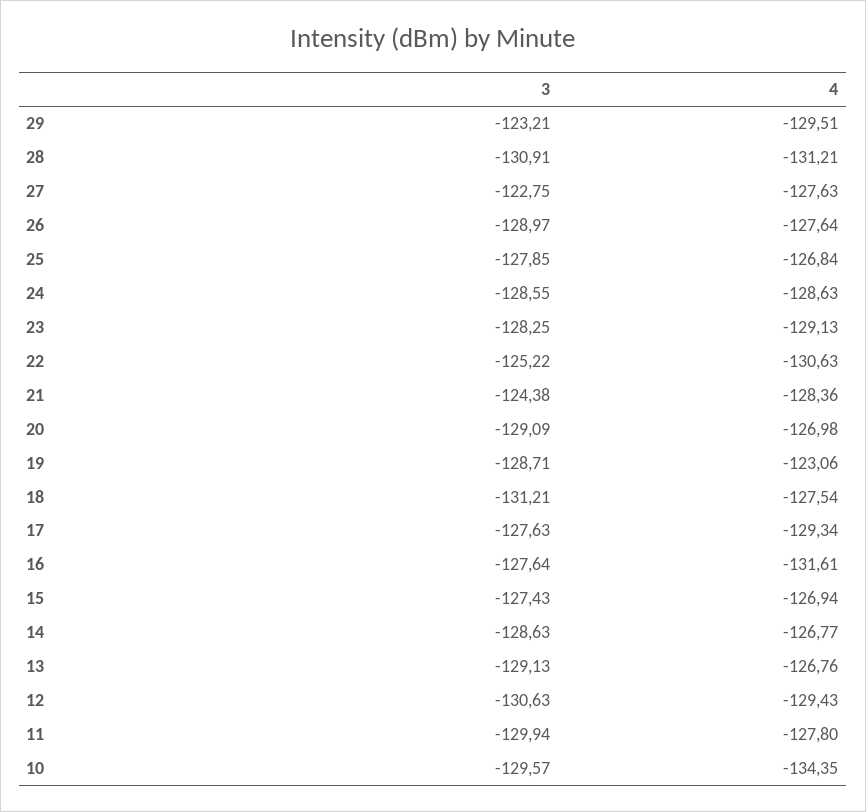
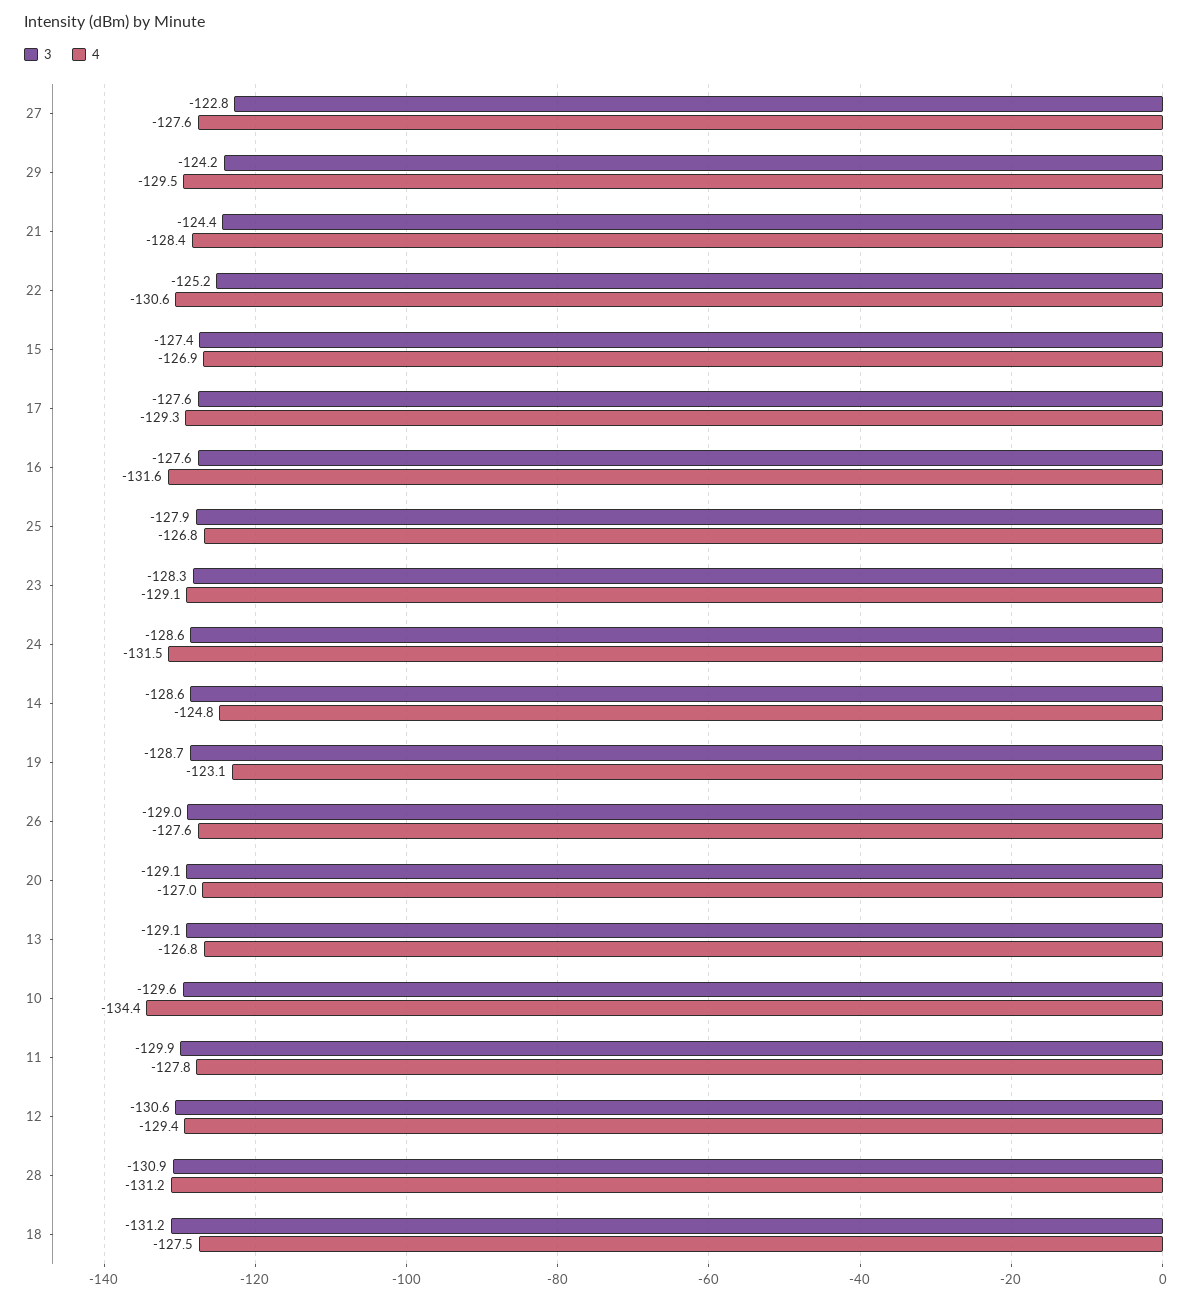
  {
    "3": {
-     "29": -123.21,
+     "29": -124.2,
      "28": -130.91,
      "27": -122.75,
      "26": -128.97,
      "25": -127.85,
      "24": -128.55,
      "23": -128.25,
      "22": -125.22,
      "21": -124.38,
      "20": -129.09,
      "19": -128.71,
      "18": -131.21,
      "17": -127.63,
      "16": -127.64,
      "15": -127.43,
      "14": -128.63,
      "13": -129.13,
      "12": -130.63,
      "11": -129.94,
      "10": -129.57
    },
    "4": {
      "29": -129.51,
      "28": -131.21,
      "27": -127.63,
      "26": -127.64,
      "25": -126.84,
-     "24": -128.63,
+     "24": -131.5,
      "23": -129.13,
      "22": -130.63,
      "21": -128.36,
      "20": -126.98,
      "19": -123.06,
      "18": -127.54,
      "17": -129.34,
      "16": -131.61,
      "15": -126.94,
-     "14": -126.77,
+     "14": -124.8,
      "13": -126.76,
      "12": -129.43,
      "11": -127.8,
      "10": -134.35
    }
  }

